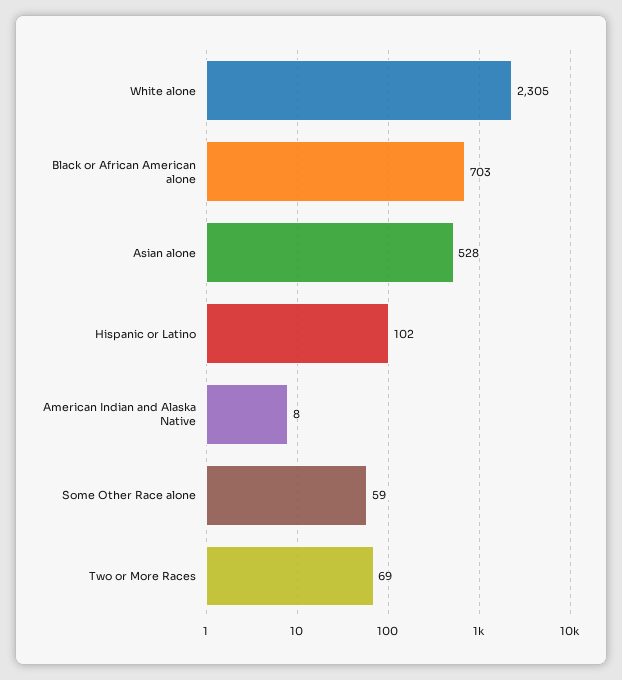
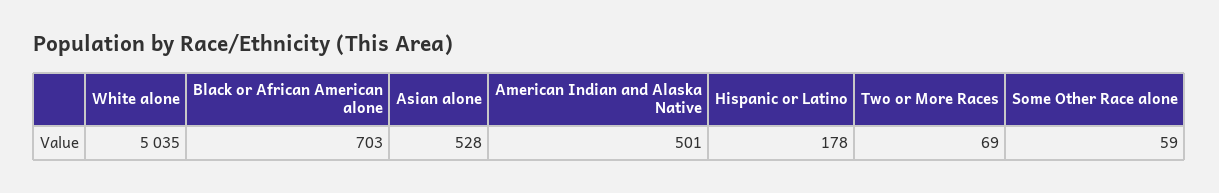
  {
-   "White alone": 2305,
+   "White alone": 5035,
    "Black or African American alone": 703,
    "Asian alone": 528,
-   "Hispanic or Latino": 102,
+   "Hispanic or Latino": 178,
-   "American Indian and Alaska Native": 8,
+   "American Indian and Alaska Native": 501,
    "Some Other Race alone": 59,
    "Two or More Races": 69
  }

